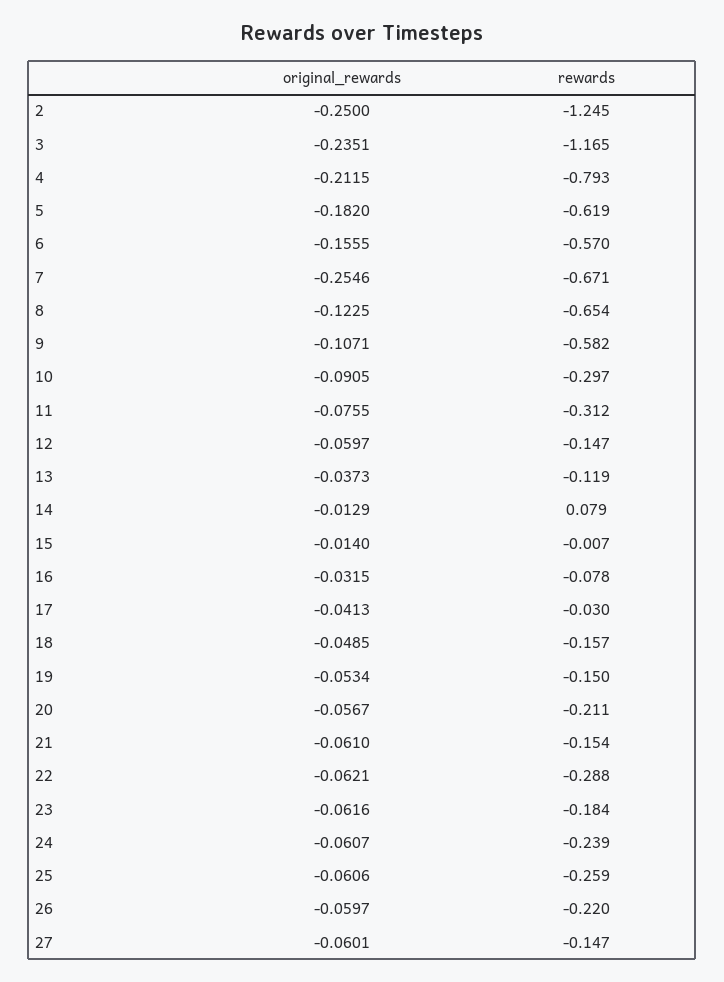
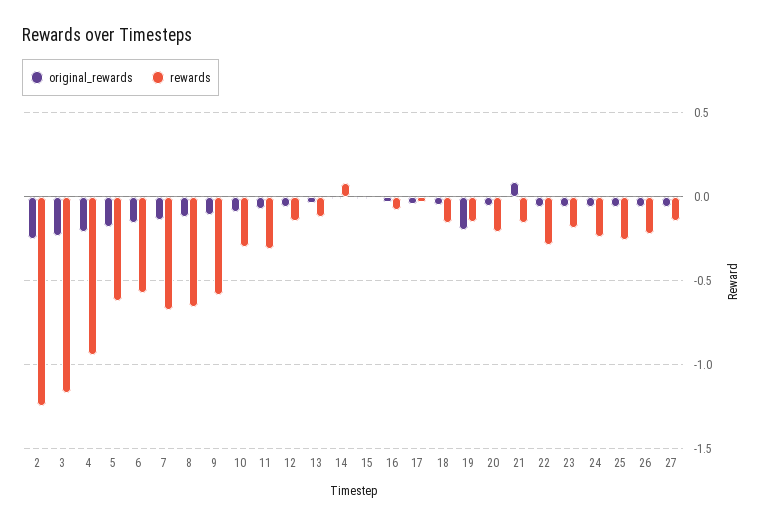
  {
    "original_rewards": {
      "2": -0.25,
      "3": -0.2351,
      "4": -0.2115,
      "5": -0.182,
      "6": -0.1555,
-     "7": -0.2546,
+     "7": -0.15,
      "8": -0.1225,
      "9": -0.1071,
      "10": -0.0905,
      "11": -0.0755,
      "12": -0.0597,
      "13": -0.0373,
      "14": -0.0129,
      "15": -0.014,
      "16": -0.0315,
      "17": -0.0413,
      "18": -0.0485,
-     "19": -0.0534,
+     "19": -0.2,
      "20": -0.0567,
-     "21": -0.061,
+     "21": 0.1,
      "22": -0.0621,
      "23": -0.0616,
      "24": -0.0607,
      "25": -0.0606,
      "26": -0.0597,
      "27": -0.0601
    },
    "rewards": {
      "2": -1.245,
      "3": -1.165,
-     "4": -0.793,
+     "4": -0.95,
      "5": -0.619,
      "6": -0.57,
      "7": -0.671,
      "8": -0.654,
      "9": -0.582,
      "10": -0.297,
      "11": -0.312,
      "12": -0.147,
      "13": -0.119,
      "14": 0.079,
      "15": -0.007,
      "16": -0.078,
      "17": -0.03,
      "18": -0.157,
      "19": -0.15,
      "20": -0.211,
      "21": -0.154,
      "22": -0.288,
      "23": -0.184,
      "24": -0.239,
      "25": -0.259,
      "26": -0.22,
      "27": -0.147
    }
  }

